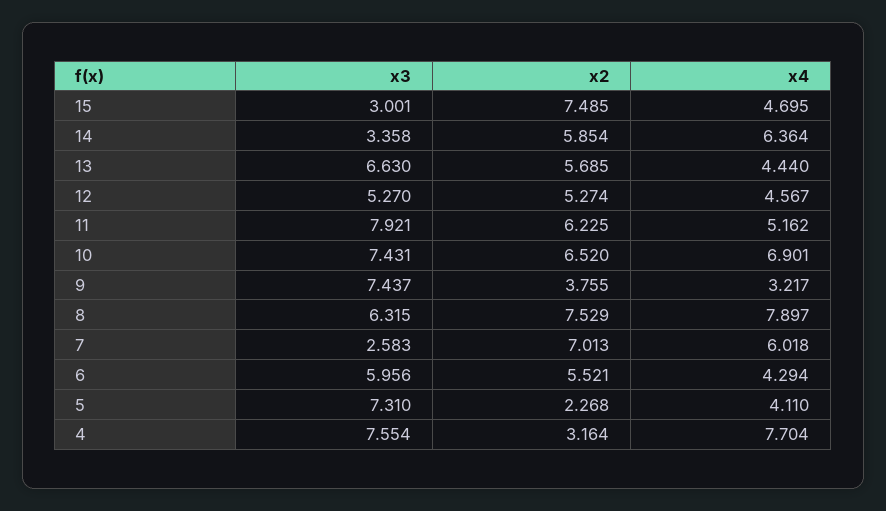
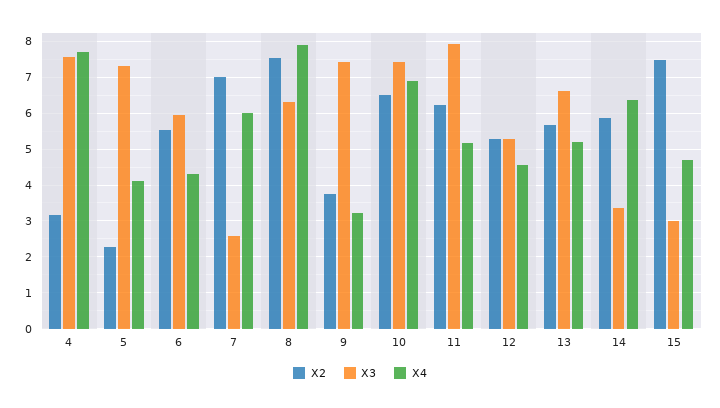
  {
    "x3": {
      "15": 3.001,
      "14": 3.358,
      "13": 6.63,
      "12": 5.27,
      "11": 7.921,
      "10": 7.431,
      "9": 7.437,
      "8": 6.315,
      "7": 2.583,
      "6": 5.956,
      "5": 7.31,
      "4": 7.554
    },
    "x2": {
      "15": 7.485,
      "14": 5.854,
      "13": 5.685,
      "12": 5.274,
      "11": 6.225,
      "10": 6.52,
      "9": 3.755,
      "8": 7.529,
      "7": 7.013,
      "6": 5.521,
      "5": 2.268,
      "4": 3.164
    },
    "x4": {
      "15": 4.695,
      "14": 6.364,
-     "13": 4.44,
+     "13": 5.2,
      "12": 4.567,
      "11": 5.162,
      "10": 6.901,
      "9": 3.217,
      "8": 7.897,
      "7": 6.018,
      "6": 4.294,
      "5": 4.11,
      "4": 7.704
    }
  }

